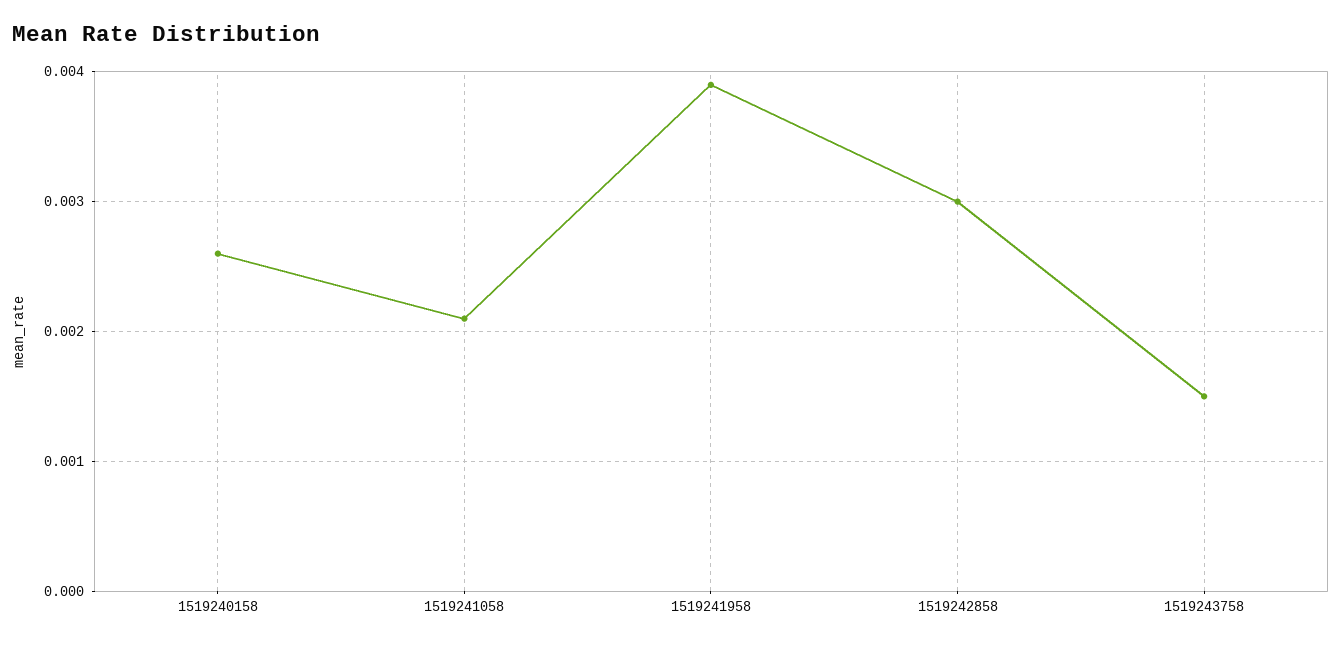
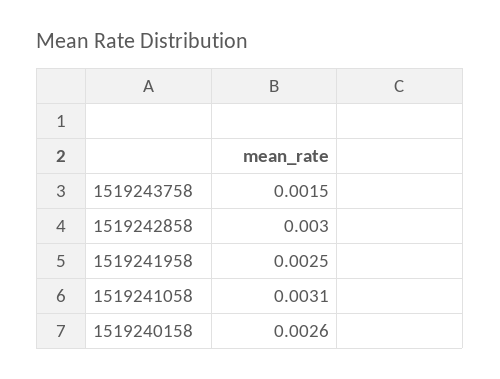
  {
    "1519240158": 0.0026,
-   "1519241058": 0.0021,
+   "1519241058": 0.0031,
-   "1519241958": 0.0039,
+   "1519241958": 0.0025,
    "1519242858": 0.003,
    "1519243758": 0.0015
  }

